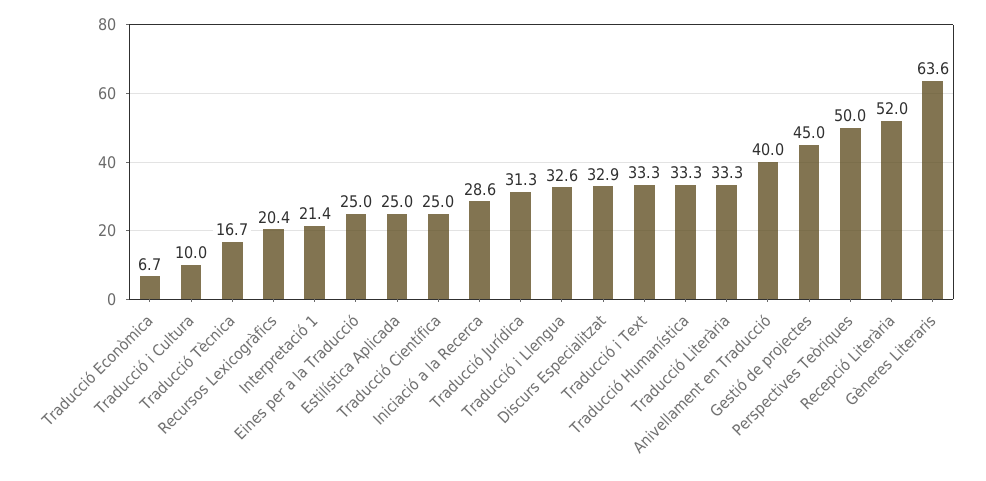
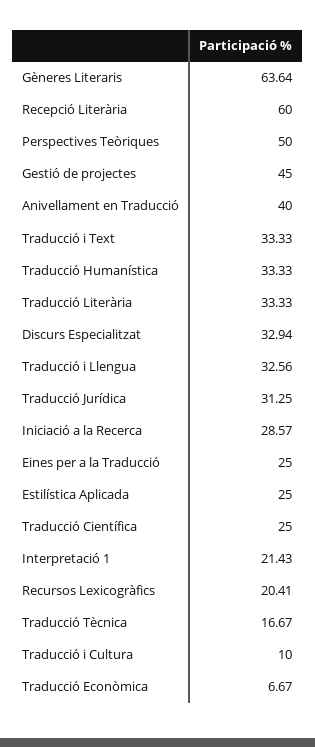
  {
    "Traducció Econòmica": 6.67,
    "Traducció i Cultura": 10,
    "Traducció Tècnica": 16.67,
    "Recursos Lexicogràfics": 20.41,
    "Interpretació 1": 21.43,
    "Eines per a la Traducció": 25,
    "Estilística Aplicada": 25,
    "Traducció Científica": 25,
    "Iniciació a la Recerca": 28.57,
    "Traducció Jurídica": 31.25,
    "Traducció i Llengua": 32.56,
    "Discurs Especialitzat": 32.94,
    "Traducció i Text": 33.33,
    "Traducció Humanística": 33.33,
    "Traducció Literària": 33.33,
    "Anivellament en Traducció": 40,
    "Gestió de projectes": 45,
    "Perspectives Teòriques": 50,
-   "Recepció Literària": 52,
+   "Recepció Literària": 60,
    "Gèneres Literaris": 63.64
  }

